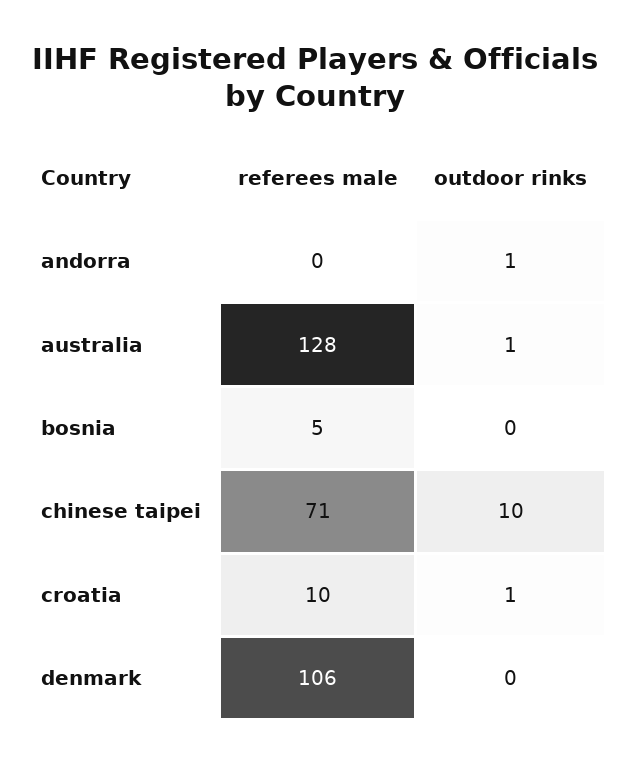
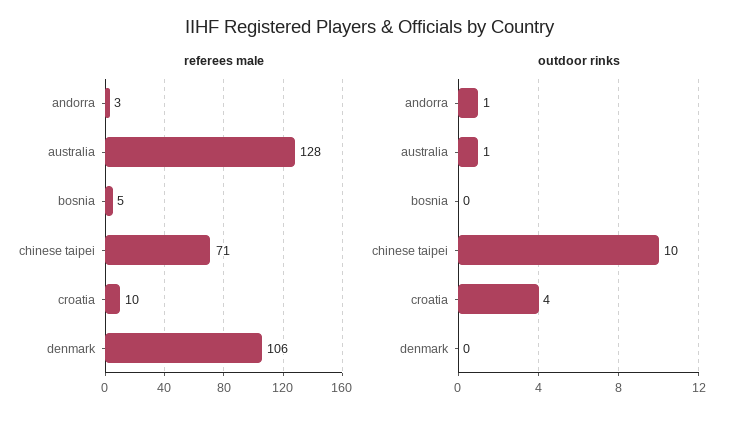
  {
    "referees male": {
-     "andorra": 0,
+     "andorra": 3,
      "australia": 128,
      "bosnia": 5,
      "chinese taipei": 71,
      "croatia": 10,
      "denmark": 106
    },
    "outdoor rinks": {
      "andorra": 1,
      "australia": 1,
      "bosnia": 0,
      "chinese taipei": 10,
-     "croatia": 1,
+     "croatia": 4,
      "denmark": 0
    }
  }

